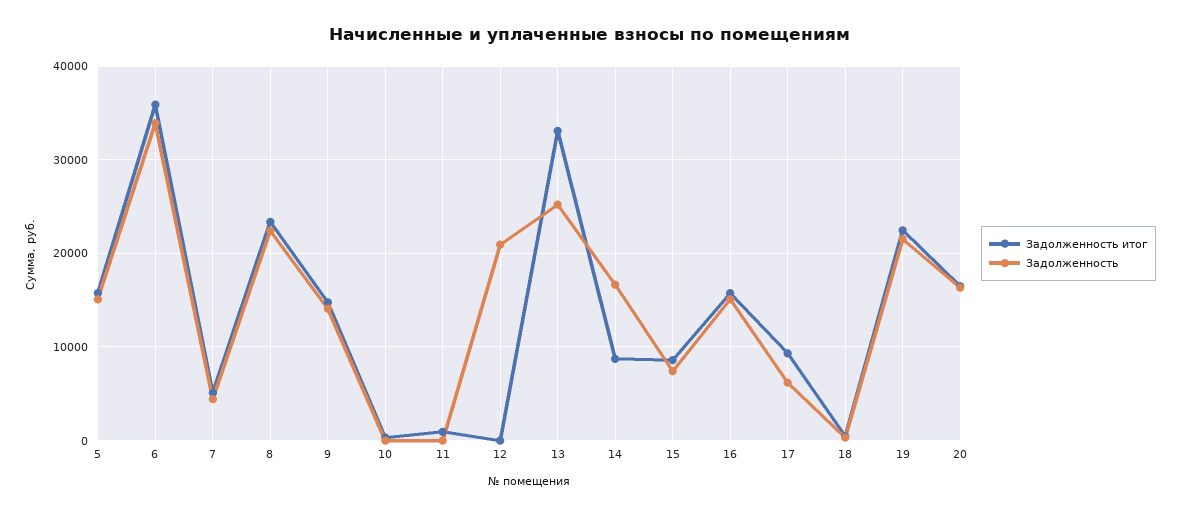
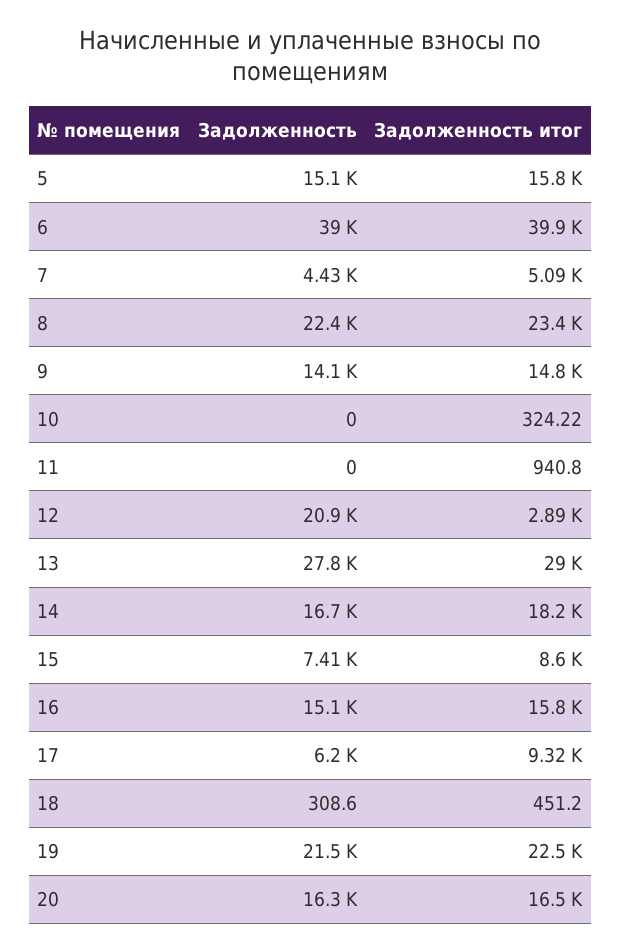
  {
    "Задолженность итог": {
      "5": 15800,
-     "6": 36000,
+     "6": 39900,
      "7": 5090,
      "8": 23400,
      "9": 14800,
      "10": 324.22,
      "11": 940.8,
-     "12": 0,
+     "12": 2890,
-     "13": 33000,
+     "13": 29000,
-     "14": 9000,
+     "14": 18200,
      "15": 8600,
      "16": 15800,
      "17": 9320,
      "18": 451.2,
      "19": 22500,
      "20": 16500
    },
    "Задолженность": {
      "5": 15100,
-     "6": 34000,
+     "6": 39000,
      "7": 4430,
      "8": 22400,
      "9": 14100,
      "10": 0,
      "11": 0,
      "12": 20900,
-     "13": 25000,
+     "13": 27800,
      "14": 16700,
      "15": 7410,
      "16": 15100,
      "17": 6200,
      "18": 308.6,
      "19": 21500,
      "20": 16300
    }
  }

